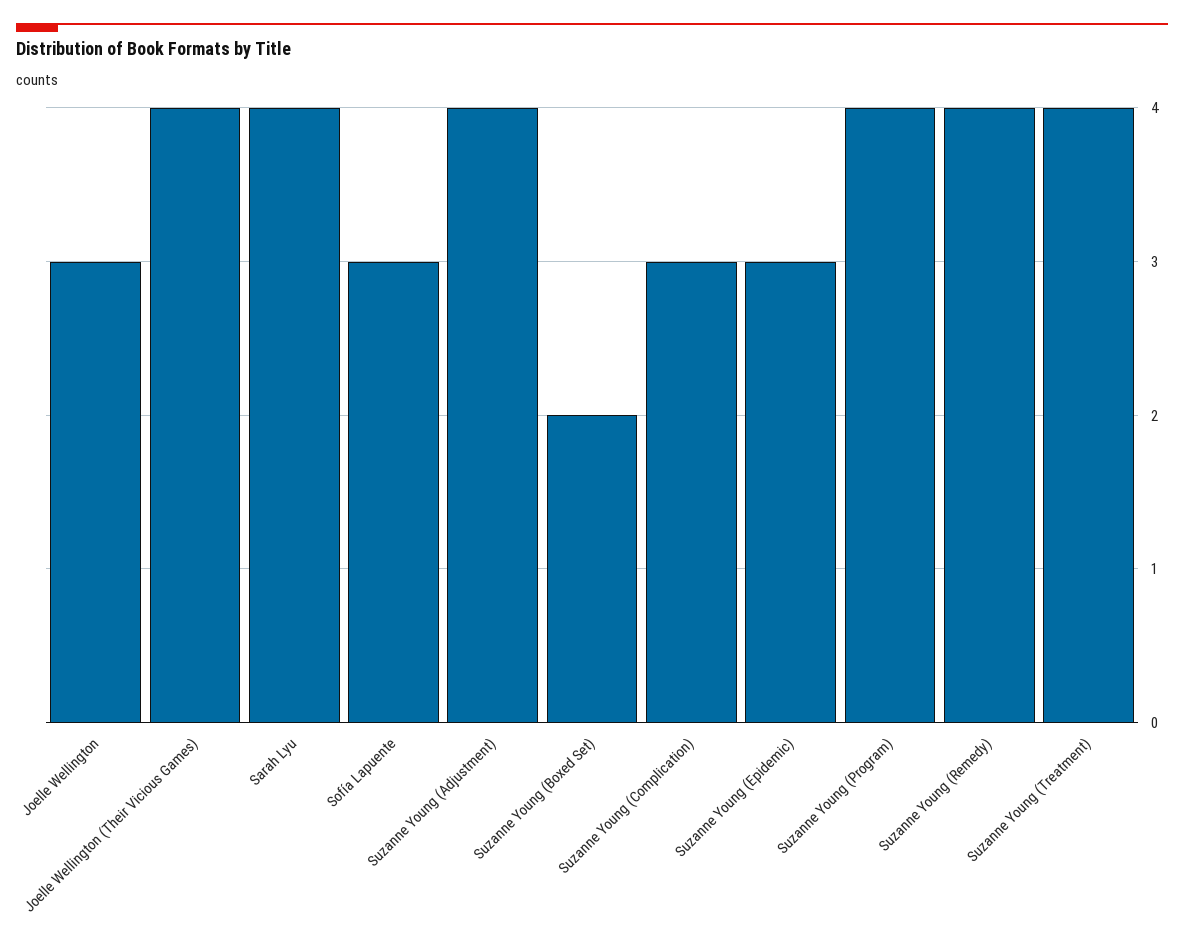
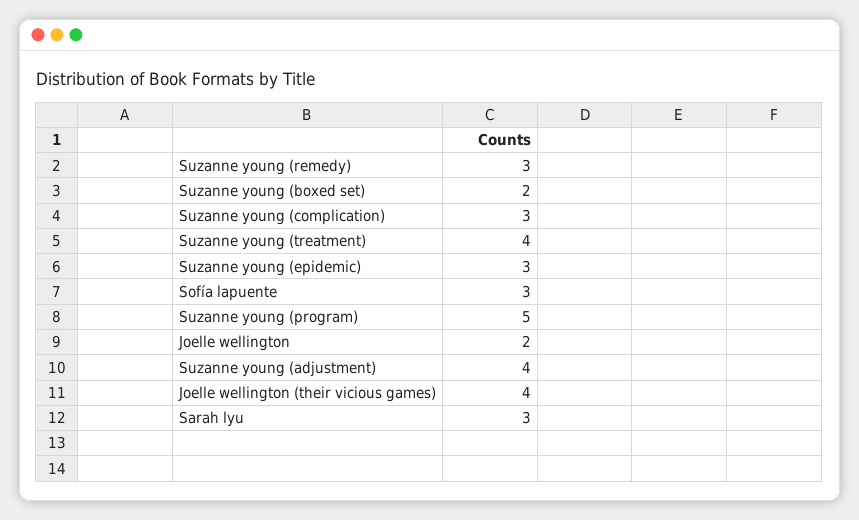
  {
-   "Joelle Wellington": 3,
+   "Joelle Wellington": 2,
    "Joelle Wellington (Their Vicious Games)": 4,
-   "Sarah Lyu": 4,
+   "Sarah Lyu": 3,
    "Sofía Lapuente": 3,
    "Suzanne Young (Adjustment)": 4,
    "Suzanne Young (Boxed Set)": 2,
    "Suzanne Young (Complication)": 3,
    "Suzanne Young (Epidemic)": 3,
-   "Suzanne Young (Program)": 4,
+   "Suzanne Young (Program)": 5,
-   "Suzanne Young (Remedy)": 4,
+   "Suzanne Young (Remedy)": 3,
    "Suzanne Young (Treatment)": 4
  }

